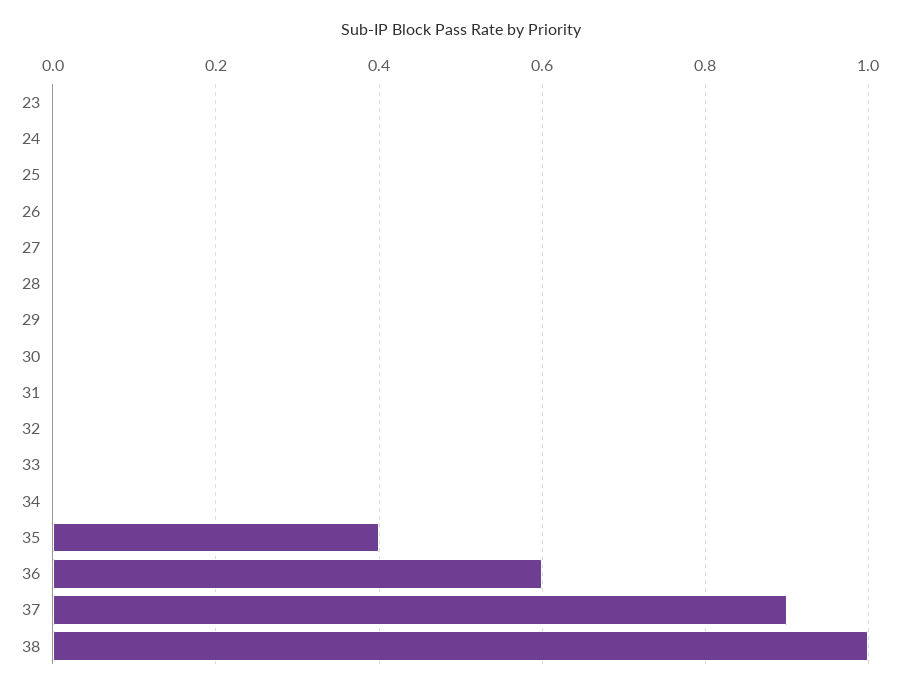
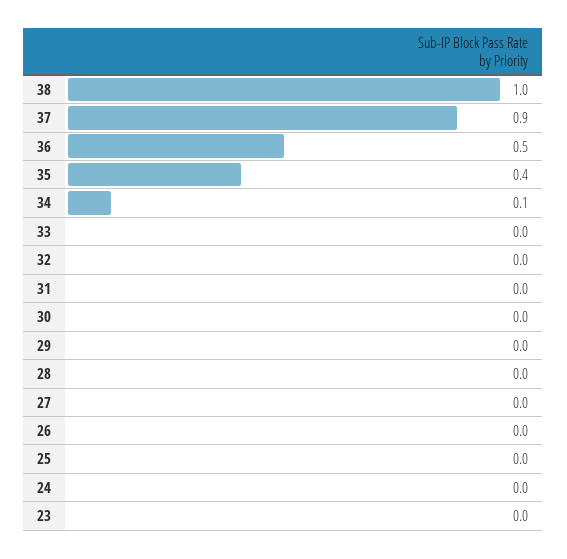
  {
    "23": 0,
    "24": 0,
    "25": 0,
    "26": 0,
    "27": 0,
    "28": 0,
    "29": 0,
    "30": 0,
    "31": 0,
    "32": 0,
    "33": 0,
-   "34": 0,
+   "34": 0.1,
    "35": 0.4,
-   "36": 0.6,
+   "36": 0.5,
    "37": 0.9,
    "38": 1
  }

